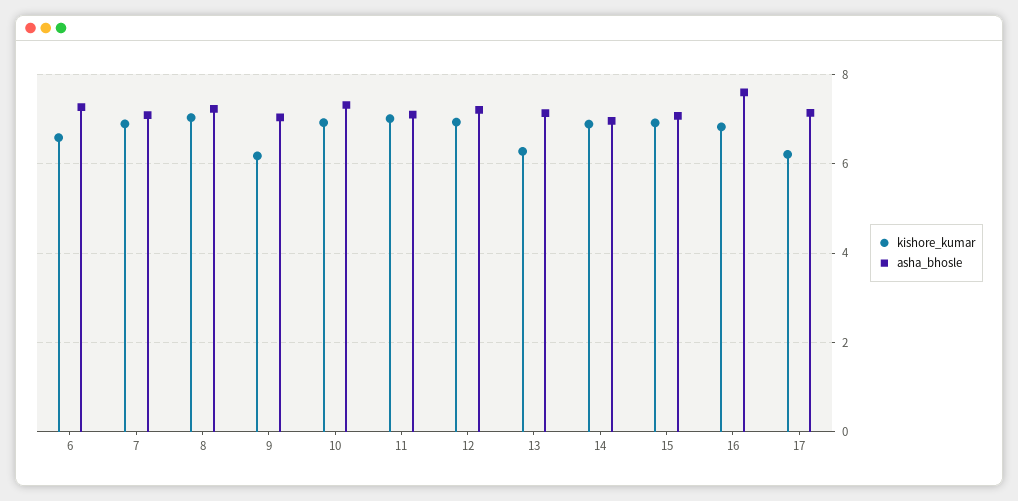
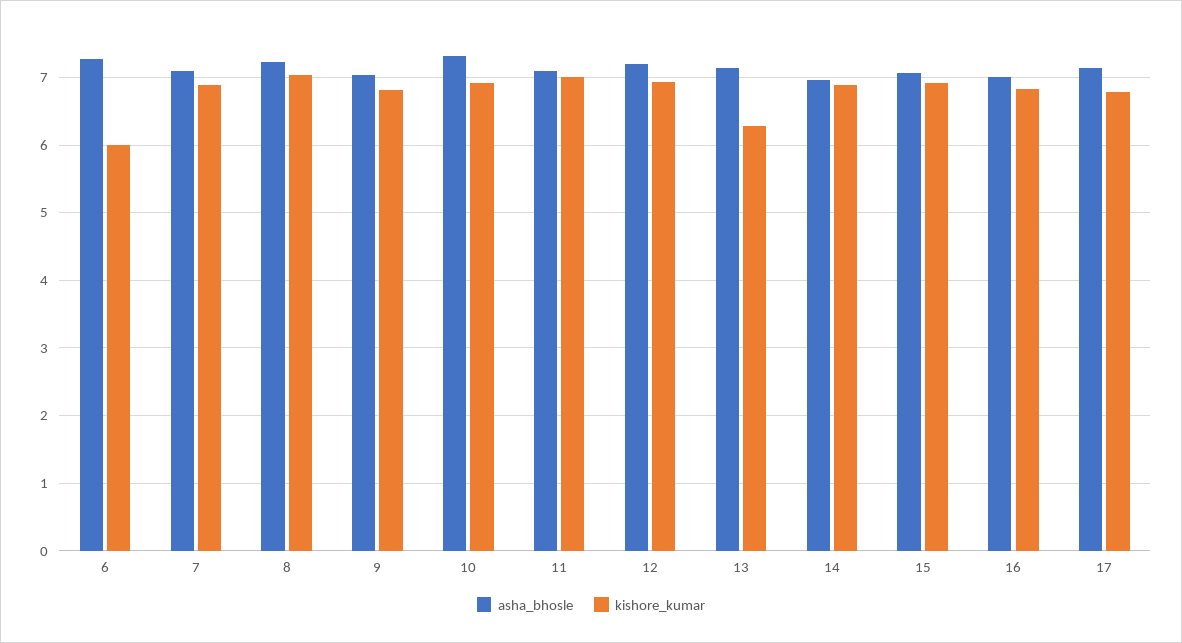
  {
    "kishore_kumar": {
-     "6": 6.6,
+     "6": 6,
      "7": 6.9,
      "8": 7,
-     "9": 6.2,
+     "9": 6.8,
      "10": 6.9,
      "11": 7,
      "12": 6.9,
      "13": 6.3,
      "14": 6.9,
      "15": 6.9,
      "16": 6.8,
-     "17": 6.2
+     "17": 6.8
    },
    "asha_bhosle": {
      "6": 7.3,
      "7": 7.1,
      "8": 7.2,
      "9": 7,
      "10": 7.3,
      "11": 7.1,
      "12": 7.2,
      "13": 7.1,
      "14": 7,
      "15": 7.1,
-     "16": 7.6,
+     "16": 7,
      "17": 7.1
    }
  }

